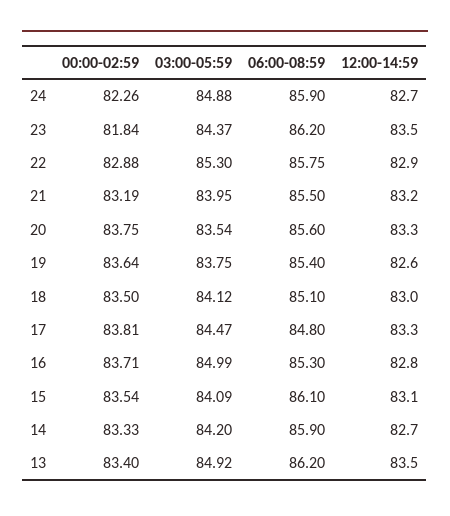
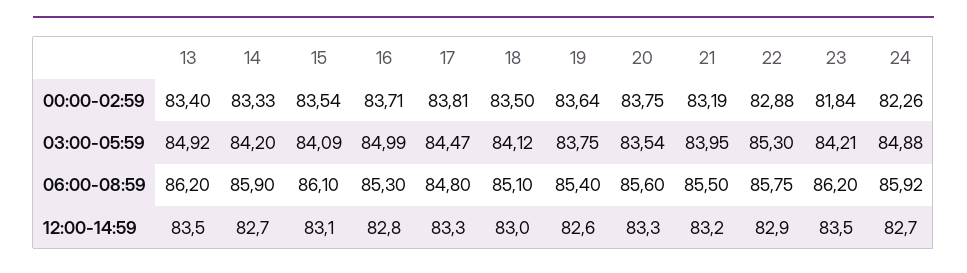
  {
    "00:00-02:59": {
      "24": 82.26,
      "23": 81.84,
      "22": 82.88,
      "21": 83.19,
      "20": 83.75,
      "19": 83.64,
      "18": 83.5,
      "17": 83.81,
      "16": 83.71,
      "15": 83.54,
      "14": 83.33,
      "13": 83.4
    },
    "03:00-05:59": {
      "24": 84.88,
-     "23": 84.37,
+     "23": 84.21,
      "22": 85.3,
      "21": 83.95,
      "20": 83.54,
      "19": 83.75,
      "18": 84.12,
      "17": 84.47,
      "16": 84.99,
      "15": 84.09,
      "14": 84.2,
      "13": 84.92
    },
    "06:00-08:59": {
-     "24": 85.9,
+     "24": 85.92,
      "23": 86.2,
      "22": 85.75,
      "21": 85.5,
      "20": 85.6,
      "19": 85.4,
      "18": 85.1,
      "17": 84.8,
      "16": 85.3,
      "15": 86.1,
      "14": 85.9,
      "13": 86.2
    },
    "12:00-14:59": {
      "24": 82.7,
      "23": 83.5,
      "22": 82.9,
      "21": 83.2,
      "20": 83.3,
      "19": 82.6,
      "18": 83,
      "17": 83.3,
      "16": 82.8,
      "15": 83.1,
      "14": 82.7,
      "13": 83.5
    }
  }

